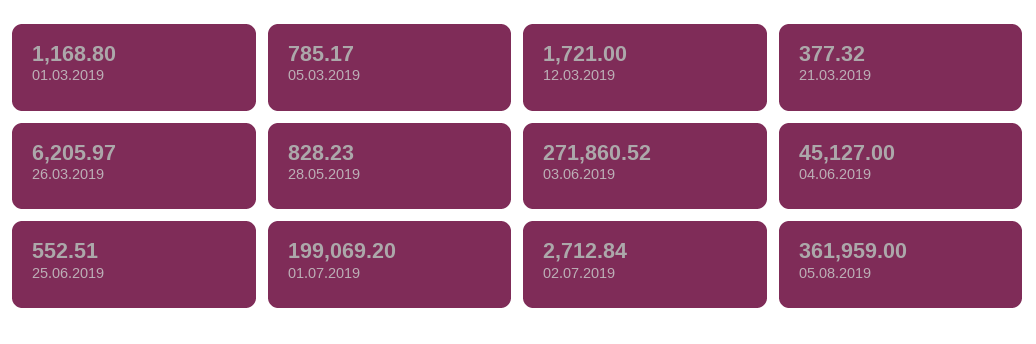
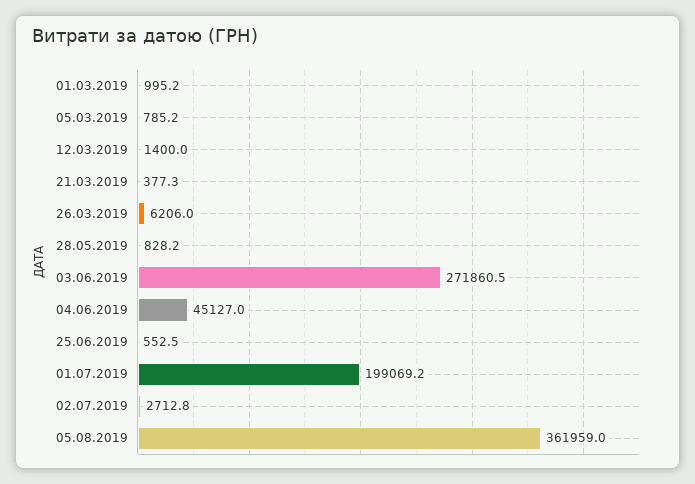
  {
-   "01.03.2019": 1168.8,
+   "01.03.2019": 995.2,
    "05.03.2019": 785.17,
-   "12.03.2019": 1721,
+   "12.03.2019": 1400,
    "21.03.2019": 377.32,
    "26.03.2019": 6205.97,
    "28.05.2019": 828.23,
    "03.06.2019": 271860.52,
    "04.06.2019": 45127,
    "25.06.2019": 552.51,
    "01.07.2019": 199069.2,
    "02.07.2019": 2712.84,
    "05.08.2019": 361959
  }

